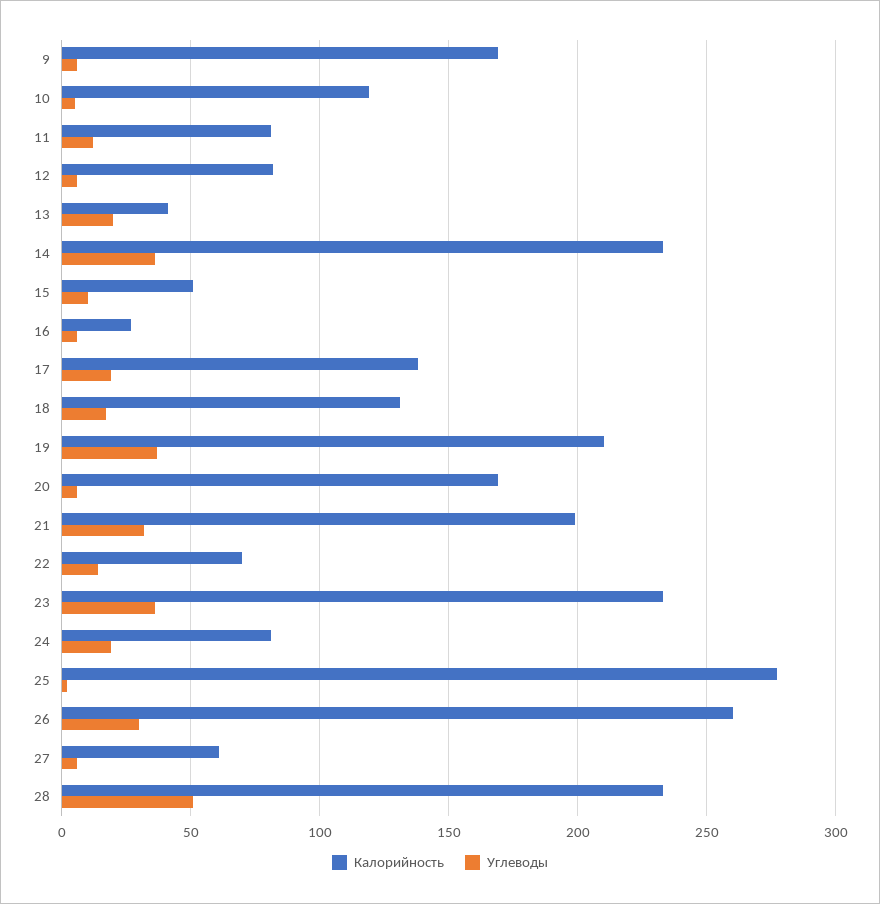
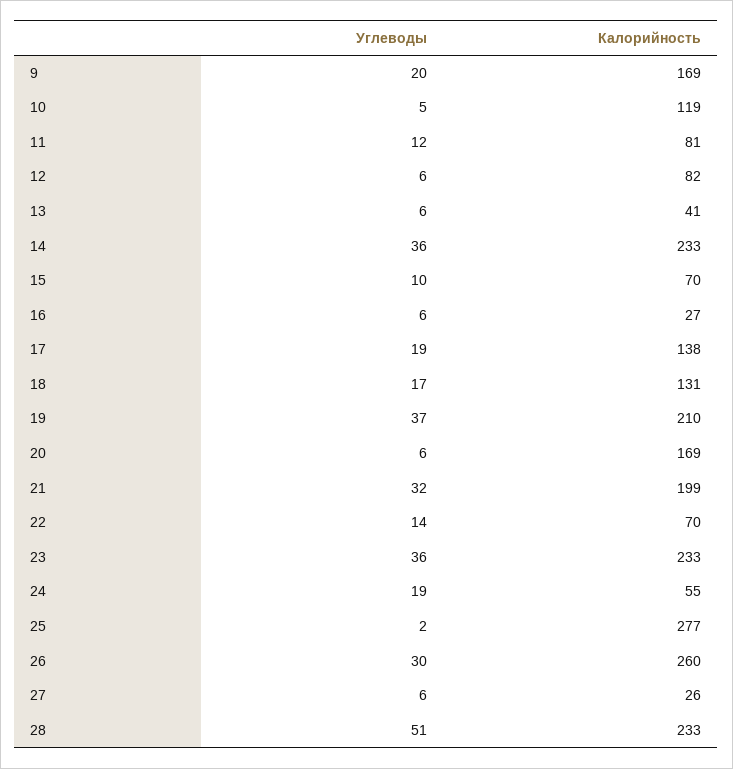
  {
    "Калорийность": {
      "9": 169,
      "10": 119,
      "11": 81,
      "12": 82,
      "13": 41,
      "14": 233,
-     "15": 50,
+     "15": 70,
      "16": 27,
      "17": 138,
      "18": 131,
      "19": 210,
      "20": 169,
      "21": 199,
      "22": 70,
      "23": 233,
-     "24": 80,
+     "24": 55,
      "25": 277,
      "26": 260,
-     "27": 60,
+     "27": 26,
      "28": 233
    },
    "Углеводы": {
-     "9": 5,
+     "9": 20,
      "10": 5,
      "11": 12,
      "12": 6,
-     "13": 20,
+     "13": 6,
      "14": 36,
      "15": 10,
      "16": 6,
      "17": 19,
      "18": 17,
      "19": 37,
      "20": 6,
      "21": 32,
      "22": 14,
      "23": 36,
      "24": 19,
      "25": 2,
      "26": 30,
      "27": 6,
      "28": 51
    }
  }

